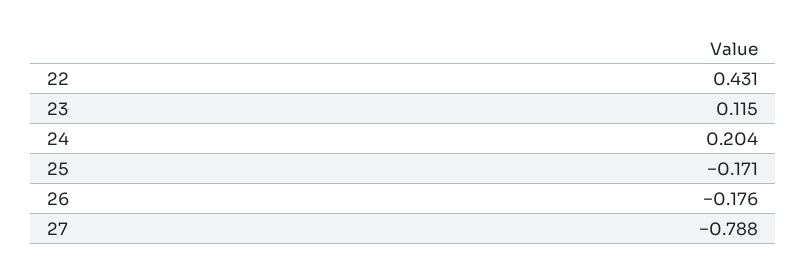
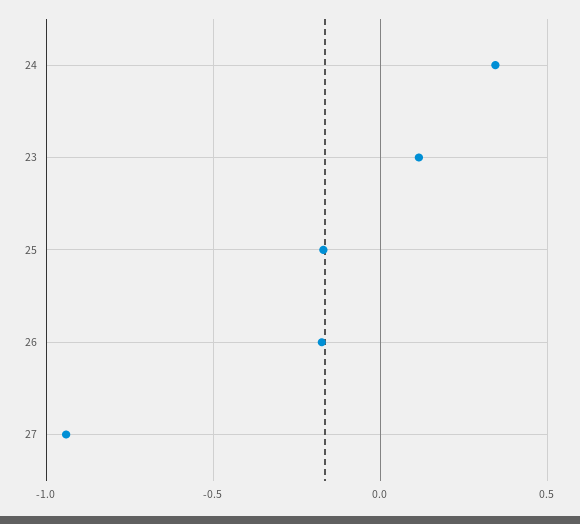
  {
-   "22": 0.431,
    "23": 0.115,
-   "24": 0.204,
+   "24": 0.35,
    "25": -0.171,
    "26": -0.176,
-   "27": -0.788
+   "27": -0.95
  }

